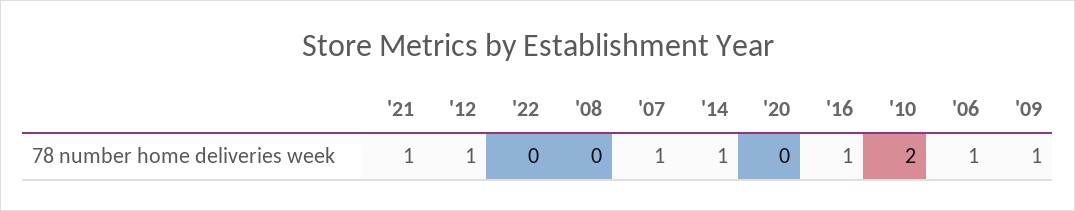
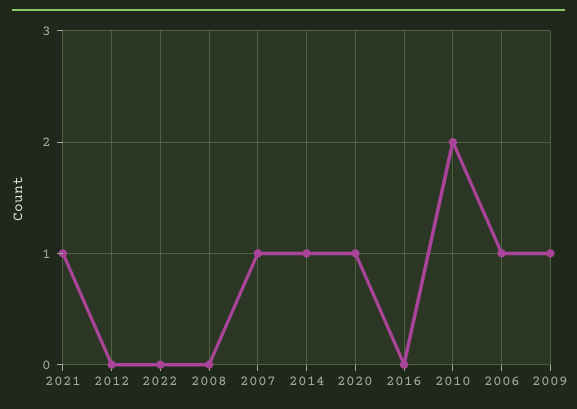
  {
    "'21": 1,
-   "'12": 1,
+   "'12": 0,
    "'22": 0,
    "'08": 0,
    "'07": 1,
    "'14": 1,
-   "'20": 0,
+   "'20": 1,
-   "'16": 1,
+   "'16": 0,
    "'10": 2,
    "'06": 1,
    "'09": 1
  }

